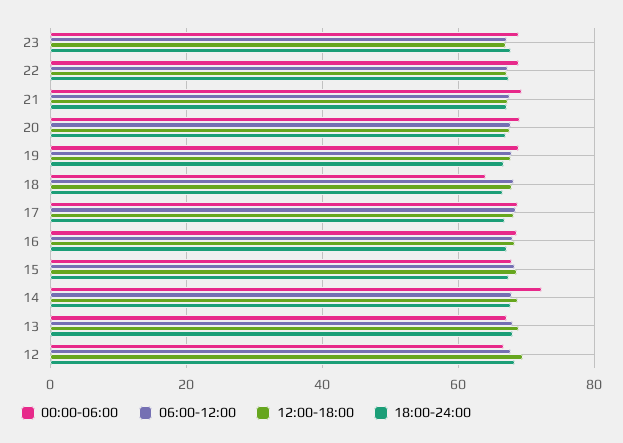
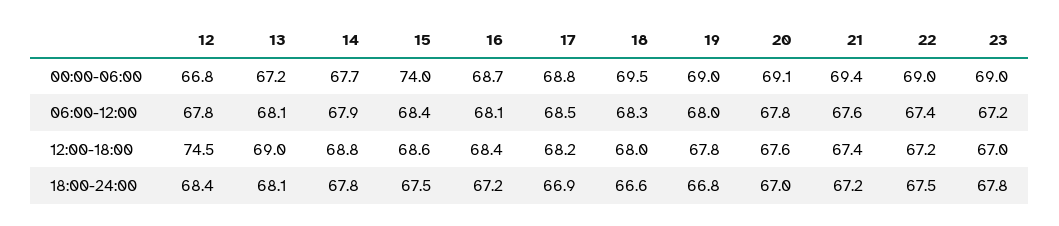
  {
    "00:00-06:00": {
      "23": 69,
      "22": 69,
      "21": 69.4,
      "20": 69.1,
      "19": 69,
-     "18": 64,
+     "18": 69.5,
      "17": 68.8,
      "16": 68.7,
-     "15": 68,
+     "15": 74,
-     "14": 72,
+     "14": 67.7,
      "13": 67.2,
      "12": 66.8
    },
    "06:00-12:00": {
      "23": 67.2,
      "22": 67.4,
      "21": 67.6,
      "20": 67.8,
      "19": 68,
      "18": 68.3,
      "17": 68.5,
      "16": 68.1,
      "15": 68.4,
      "14": 67.9,
      "13": 68.1,
      "12": 67.8
    },
    "12:00-18:00": {
      "23": 67,
      "22": 67.2,
      "21": 67.4,
      "20": 67.6,
      "19": 67.8,
      "18": 68,
      "17": 68.2,
      "16": 68.4,
      "15": 68.6,
      "14": 68.8,
      "13": 69,
-     "12": 70
+     "12": 74.5
    },
    "18:00-24:00": {
      "23": 67.8,
      "22": 67.5,
      "21": 67.2,
      "20": 67,
      "19": 66.8,
      "18": 66.6,
      "17": 66.9,
      "16": 67.2,
      "15": 67.5,
      "14": 67.8,
      "13": 68.1,
      "12": 68.4
    }
  }

